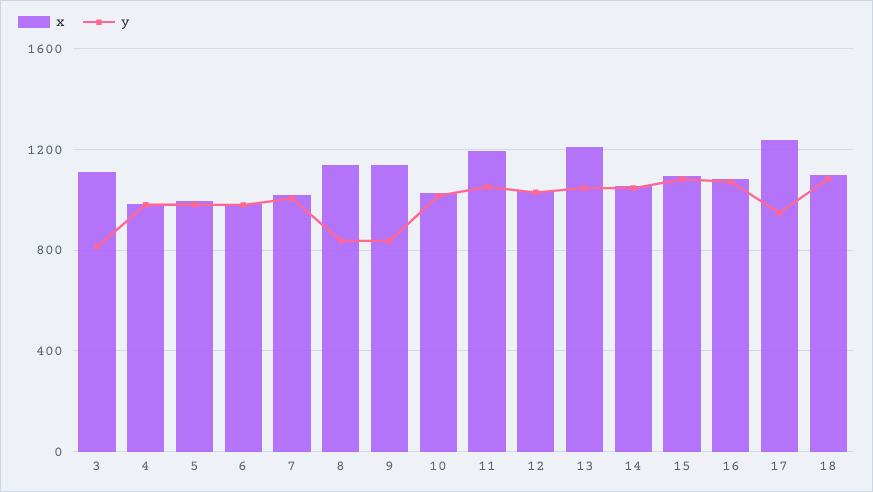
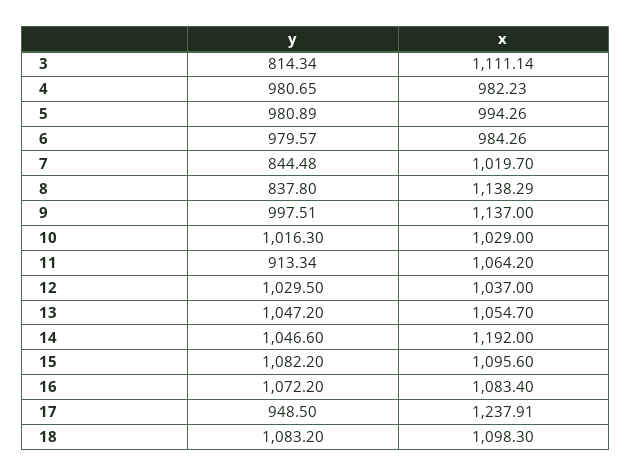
  {
    "x": {
      "3": 1111.14,
      "4": 982.23,
      "5": 994.26,
      "6": 984.26,
      "7": 1019.7,
      "8": 1138.29,
      "9": 1137,
      "10": 1029,
-     "11": 1200,
+     "11": 1064.2,
      "12": 1037,
-     "13": 1200,
+     "13": 1054.7,
-     "14": 1050,
+     "14": 1192,
      "15": 1095.6,
      "16": 1083.4,
      "17": 1237.91,
      "18": 1098.3
    },
    "y": {
      "3": 814.34,
      "4": 980.65,
      "5": 980.89,
      "6": 979.57,
-     "7": 1000,
+     "7": 844.48,
      "8": 837.8,
-     "9": 850,
+     "9": 997.51,
      "10": 1016.3,
-     "11": 1050,
+     "11": 913.34,
      "12": 1029.5,
      "13": 1047.2,
      "14": 1046.6,
      "15": 1082.2,
      "16": 1072.2,
      "17": 948.5,
      "18": 1083.2
    }
  }

